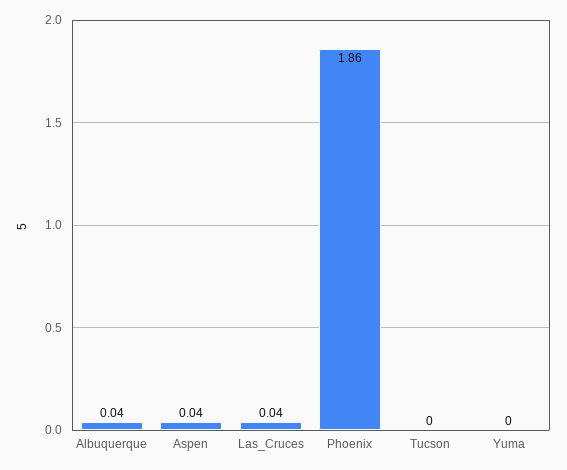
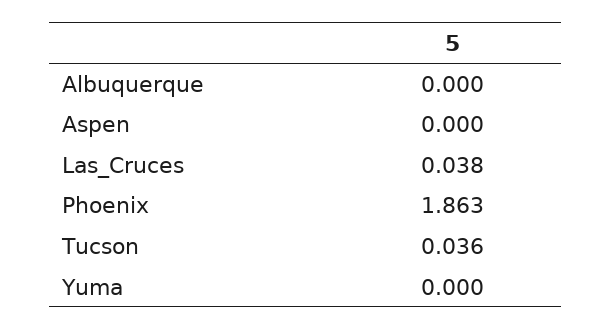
  {
-   "Albuquerque": 0.04,
+   "Albuquerque": 0,
-   "Aspen": 0.04,
+   "Aspen": 0,
    "Las_Cruces": 0.038,
    "Phoenix": 1.863,
-   "Tucson": 0,
+   "Tucson": 0.036,
    "Yuma": 0
  }

